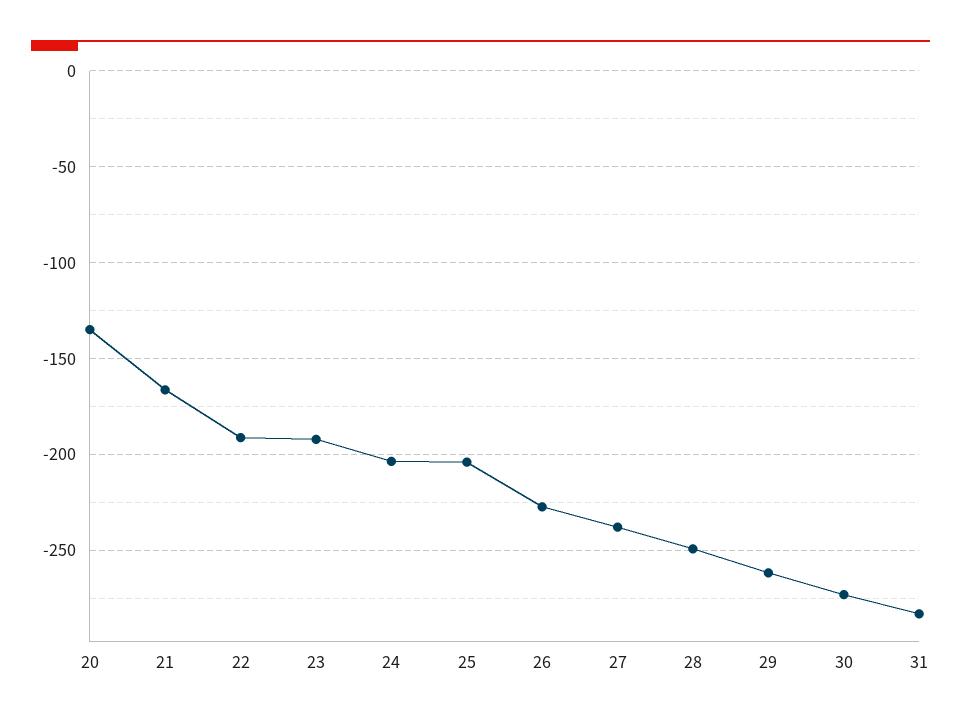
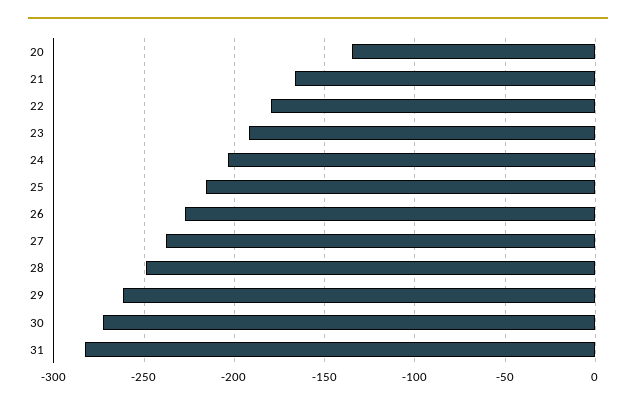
  {
    "20": -135,
    "21": -165,
-   "22": -190,
+   "22": -180,
    "23": -190,
    "24": -205,
-   "25": -205,
+   "25": -215,
    "26": -225,
    "27": -240,
    "28": -250,
    "29": -260,
    "30": -275,
    "31": -285
  }

